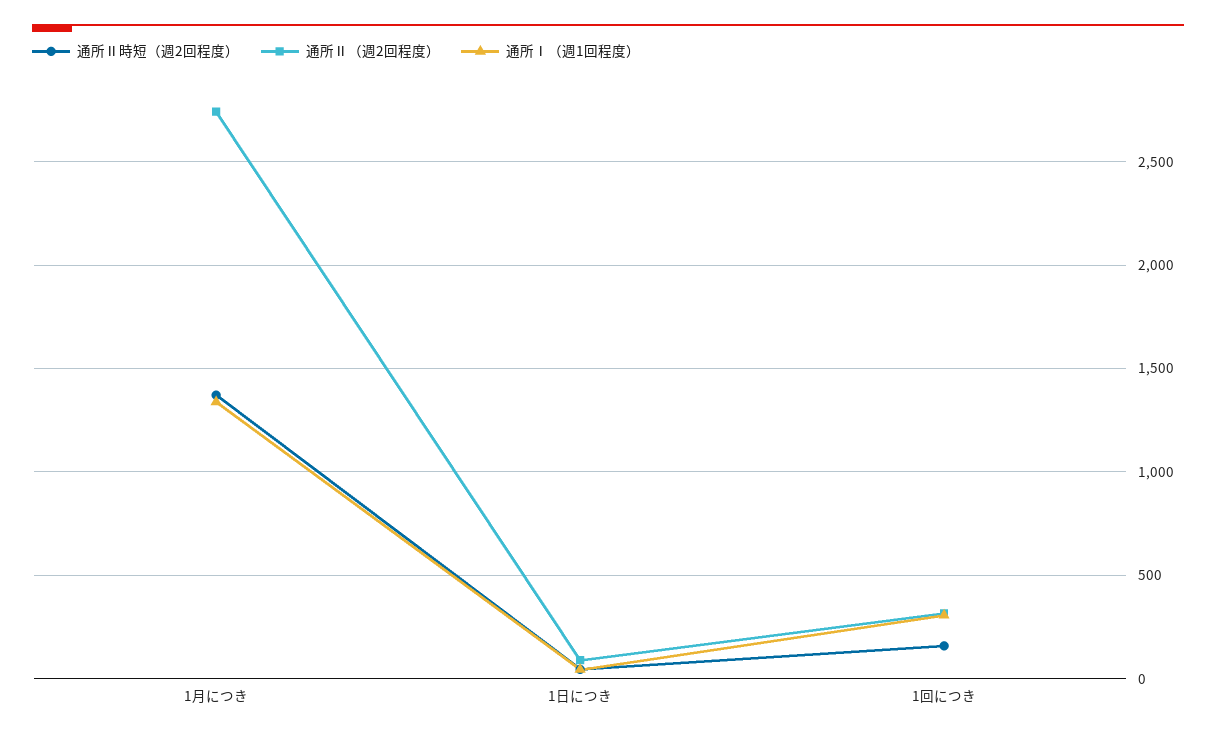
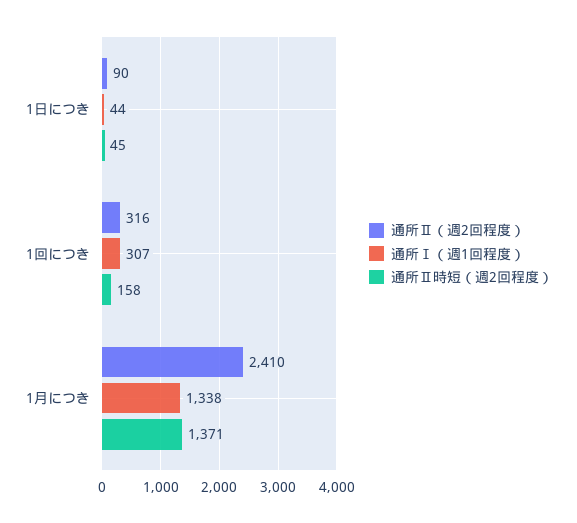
  {
    "通所Ⅱ時短（週2回程度）": {
      "1月につき": 1371,
      "1日につき": 45,
      "1回につき": 158
    },
    "通所Ⅱ（週2回程度）": {
-     "1月につき": 2750,
+     "1月につき": 2410,
      "1日につき": 90,
      "1回につき": 316
    },
    "通所Ⅰ（週1回程度）": {
      "1月につき": 1338,
      "1日につき": 44,
      "1回につき": 307
    }
  }

